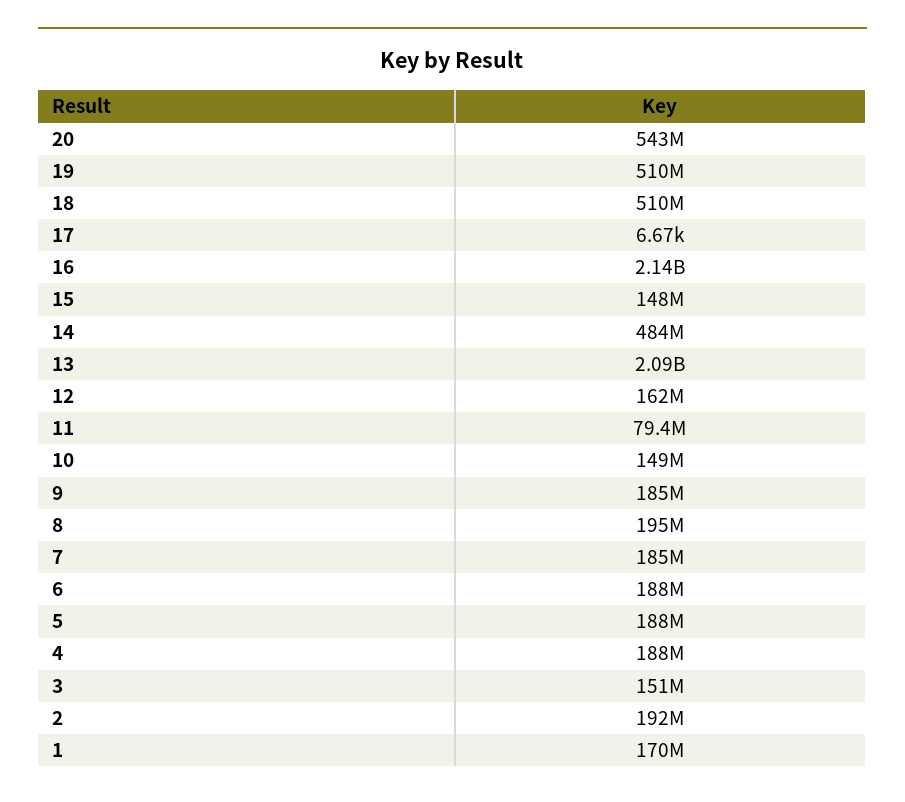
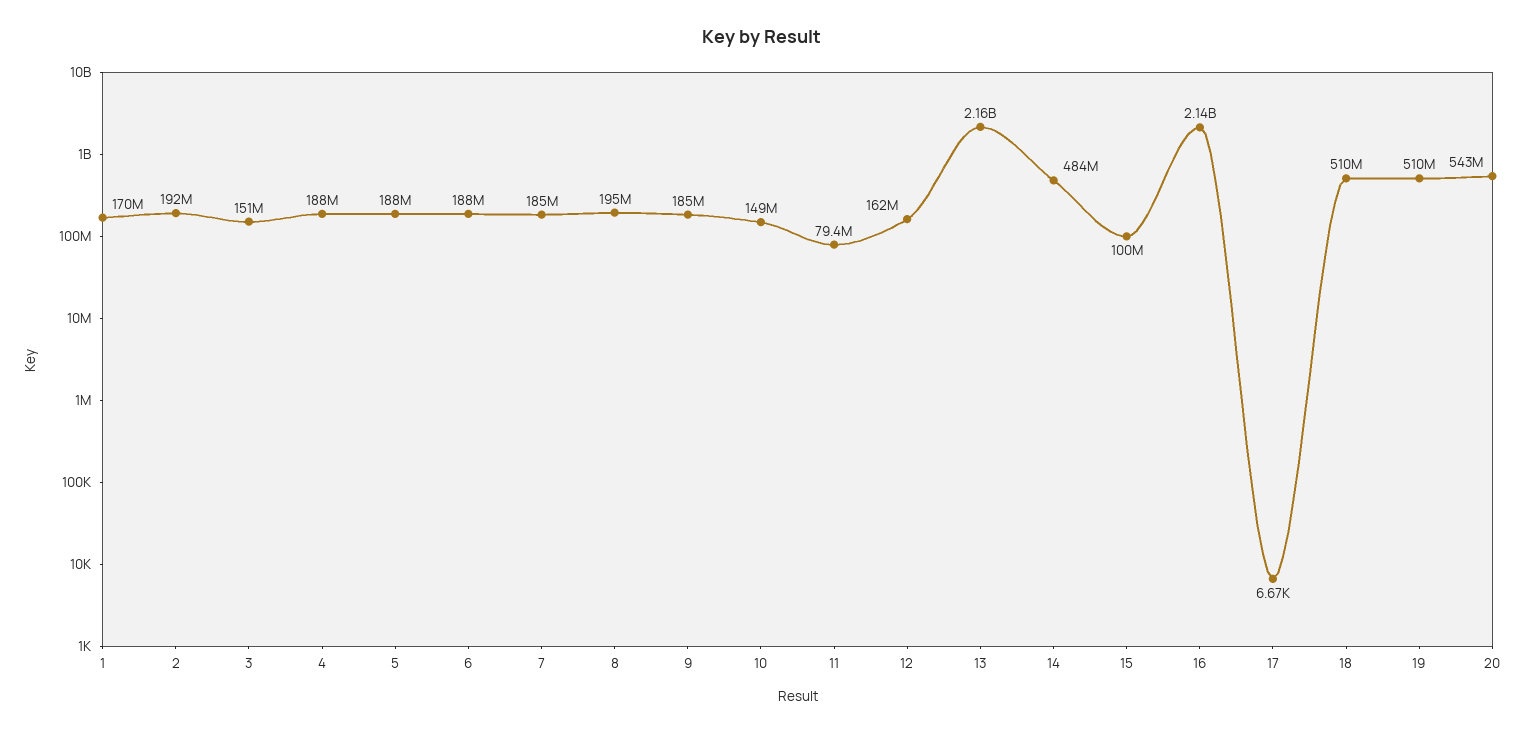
  {
    "20": 543000000,
    "19": 510000000,
    "18": 510000000,
    "17": 6670,
    "16": 2140000000,
-   "15": 148000000,
+   "15": 100000000,
    "14": 484000000,
-   "13": 2090000000,
+   "13": 2160000000,
    "12": 162000000,
    "11": 79400000,
    "10": 149000000,
    "9": 185000000,
    "8": 195000000,
    "7": 185000000,
    "6": 188000000,
    "5": 188000000,
    "4": 188000000,
    "3": 151000000,
    "2": 192000000,
    "1": 170000000
  }

